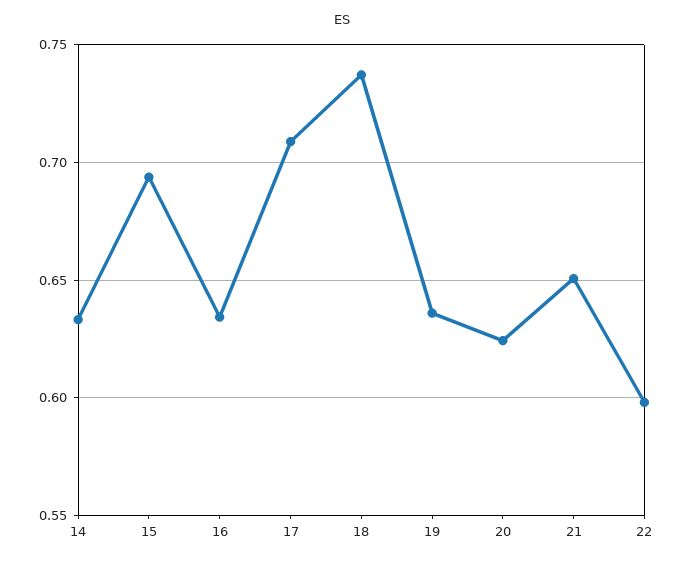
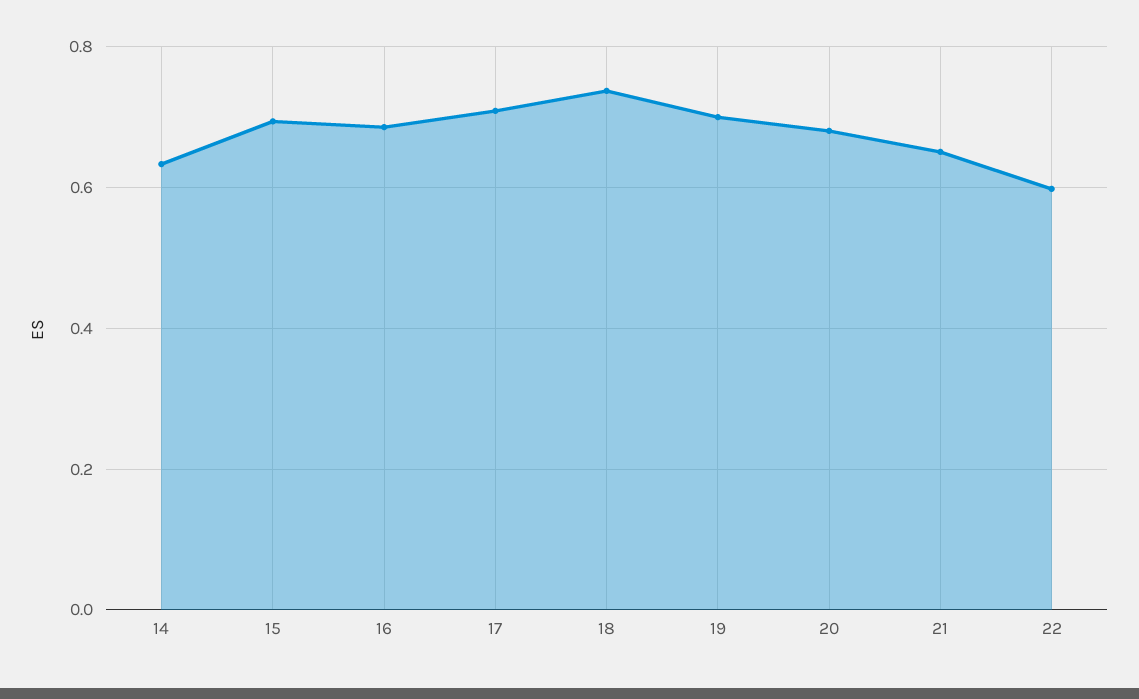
  {
    "14": 0.635,
    "15": 0.695,
-   "16": 0.635,
+   "16": 0.68,
    "17": 0.71,
    "18": 0.735,
-   "19": 0.635,
+   "19": 0.7,
-   "20": 0.625,
+   "20": 0.68,
    "21": 0.65,
    "22": 0.6
  }

